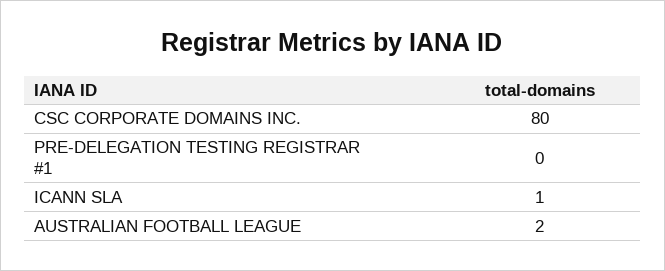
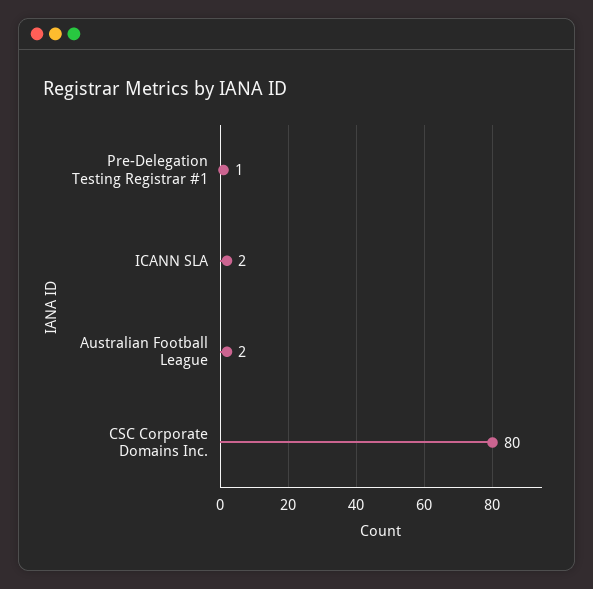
  {
    "CSC CORPORATE DOMAINS INC.": 80,
-   "PRE-DELEGATION TESTING REGISTRAR #1": 0,
+   "PRE-DELEGATION TESTING REGISTRAR #1": 1,
-   "ICANN SLA": 1,
+   "ICANN SLA": 2,
    "AUSTRALIAN FOOTBALL LEAGUE": 2
  }

